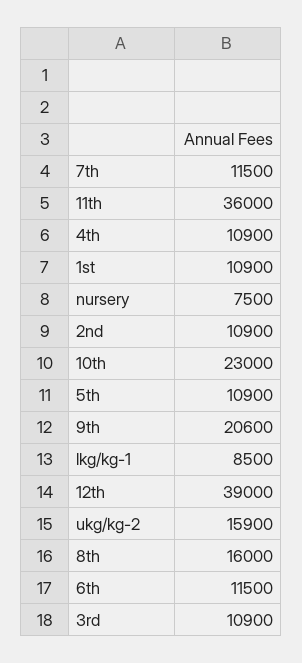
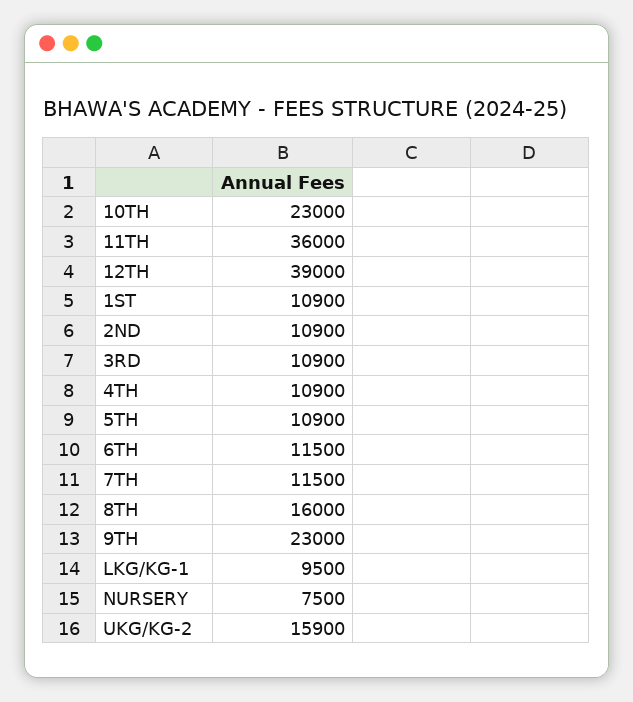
  {
    "7th": 11500,
    "11th": 36000,
    "4th": 10900,
    "1st": 10900,
    "nursery": 7500,
    "2nd": 10900,
    "10th": 23000,
    "5th": 10900,
-   "9th": 20600,
+   "9th": 23000,
-   "lkg/kg-1": 8500,
+   "lkg/kg-1": 9500,
    "12th": 39000,
    "ukg/kg-2": 15900,
    "8th": 16000,
    "6th": 11500,
    "3rd": 10900
  }

